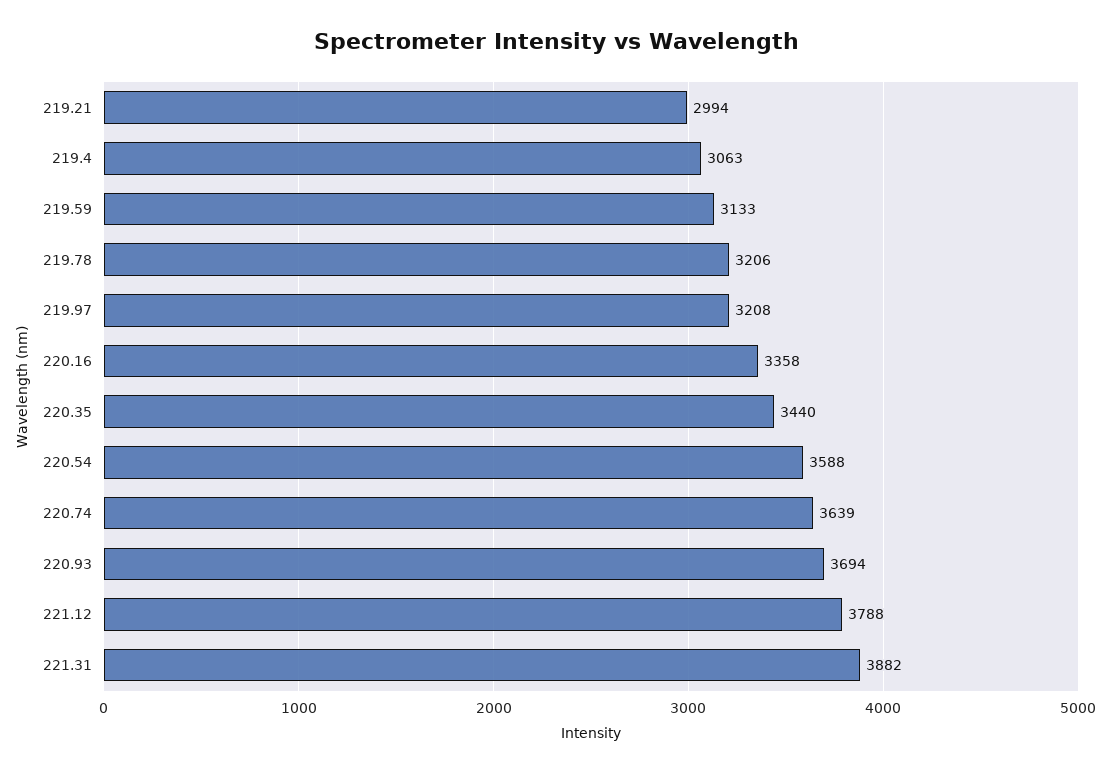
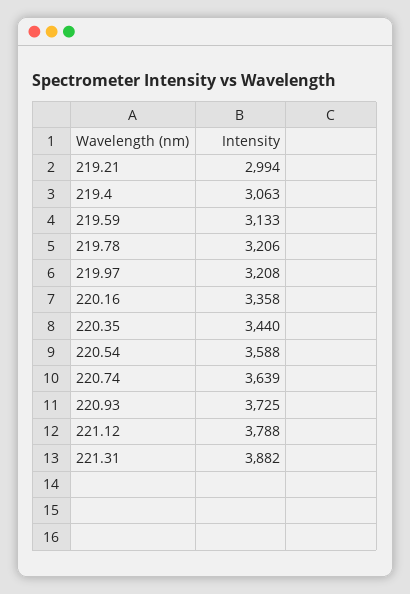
  {
    "219.21": 2994,
    "219.4": 3063,
    "219.59": 3133,
    "219.78": 3206,
    "219.97": 3208,
    "220.16": 3358,
    "220.35": 3440,
    "220.54": 3588,
    "220.74": 3639,
-   "220.93": 3694,
+   "220.93": 3725,
    "221.12": 3788,
    "221.31": 3882
  }

